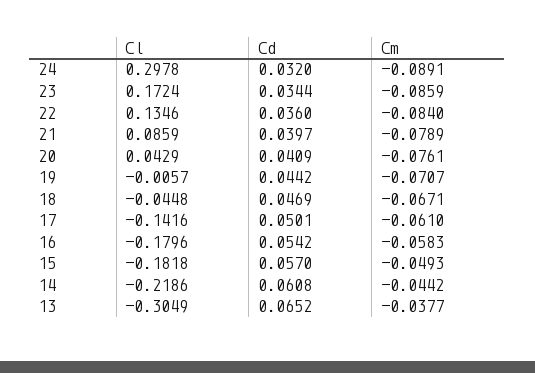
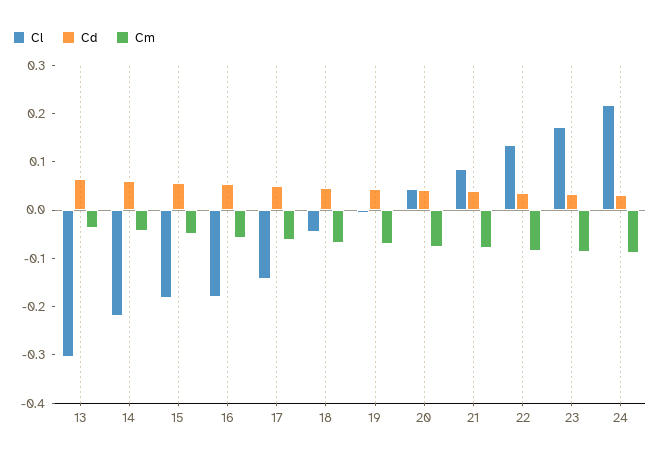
  {
    "Cl": {
-     "24": 0.2978,
+     "24": 0.22,
      "23": 0.1724,
      "22": 0.1346,
      "21": 0.0859,
      "20": 0.0429,
      "19": -0.0057,
      "18": -0.0448,
      "17": -0.1416,
      "16": -0.1796,
      "15": -0.1818,
      "14": -0.2186,
      "13": -0.3049
    },
    "Cd": {
      "24": 0.032,
      "23": 0.0344,
      "22": 0.036,
      "21": 0.0397,
      "20": 0.0409,
      "19": 0.0442,
      "18": 0.0469,
      "17": 0.0501,
      "16": 0.0542,
      "15": 0.057,
      "14": 0.0608,
      "13": 0.0652
    },
    "Cm": {
      "24": -0.0891,
      "23": -0.0859,
      "22": -0.084,
      "21": -0.0789,
      "20": -0.0761,
      "19": -0.0707,
      "18": -0.0671,
      "17": -0.061,
      "16": -0.0583,
      "15": -0.0493,
      "14": -0.0442,
      "13": -0.0377
    }
  }

